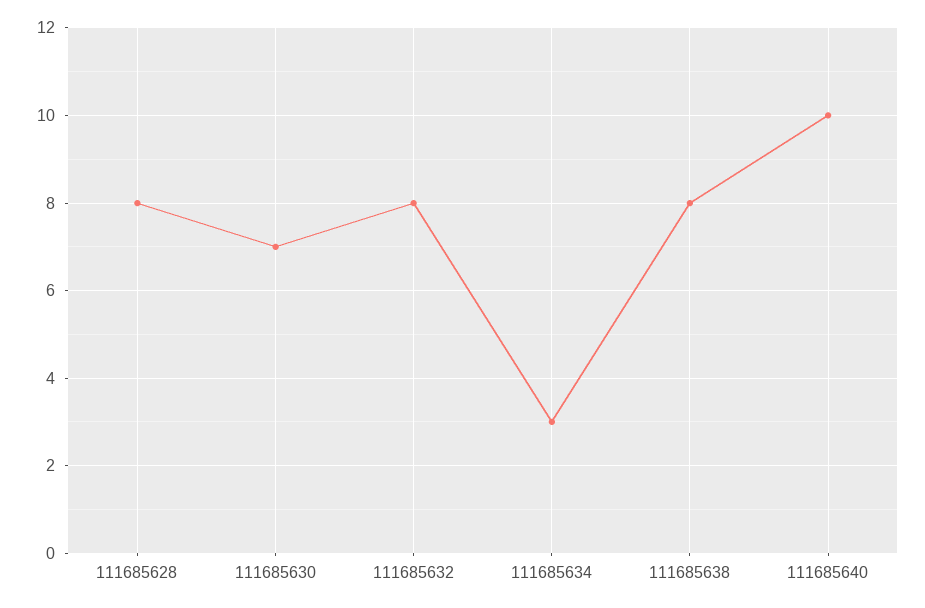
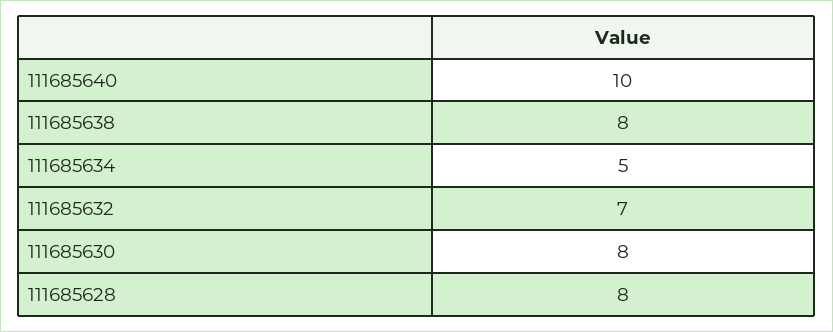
  {
    "111685628": 8,
-   "111685630": 7,
+   "111685630": 8,
-   "111685632": 8,
+   "111685632": 7,
-   "111685634": 3,
+   "111685634": 5,
    "111685638": 8,
    "111685640": 10
  }

